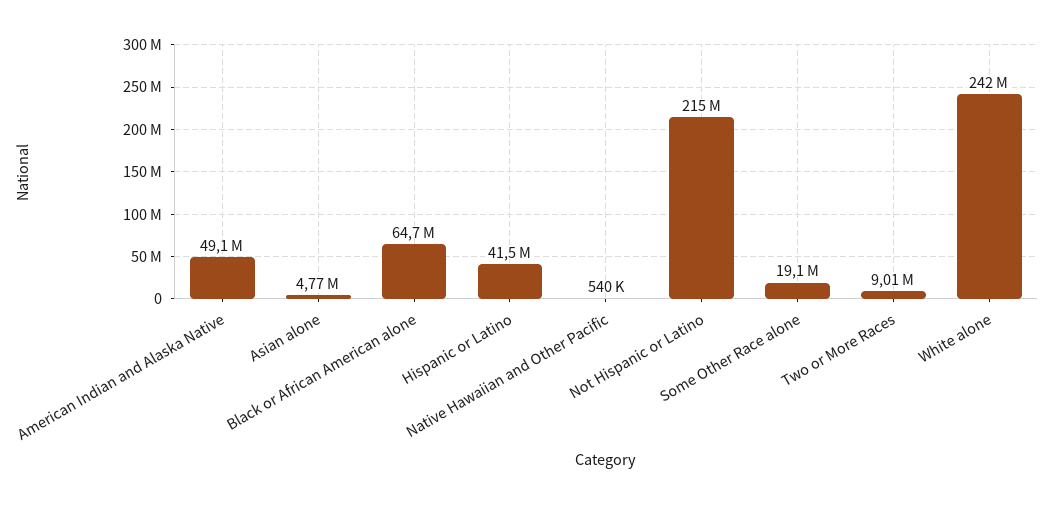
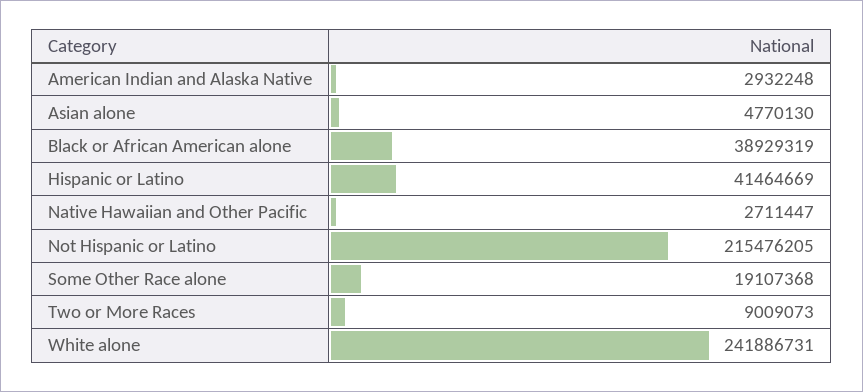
  {
-   "American Indian and Alaska Native": 49100000,
+   "American Indian and Alaska Native": 2932248,
    "Asian alone": 4770130,
-   "Black or African American alone": 64700000,
+   "Black or African American alone": 38929319,
    "Hispanic or Latino": 41464669,
-   "Native Hawaiian and Other Pacific": 540000,
+   "Native Hawaiian and Other Pacific": 2711447,
    "Not Hispanic or Latino": 215476205,
    "Some Other Race alone": 19107368,
    "Two or More Races": 9009073,
    "White alone": 241886731
  }

